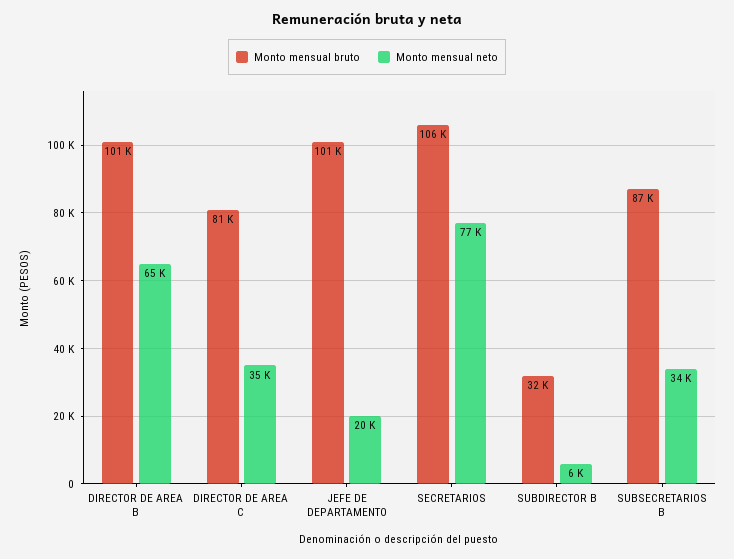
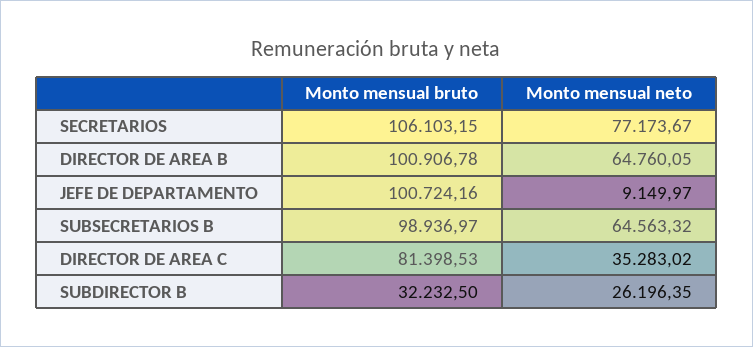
  {
    "Monto mensual bruto": {
      "DIRECTOR DE AREA B": 100906.78,
      "DIRECTOR DE AREA C": 81398.53,
      "JEFE DE DEPARTAMENTO": 100724.16,
      "SECRETARIOS": 106103.15,
      "SUBDIRECTOR B": 32232.5,
-     "SUBSECRETARIOS B": 87000
+     "SUBSECRETARIOS B": 98936.97
    },
    "Monto mensual neto": {
      "DIRECTOR DE AREA B": 64760.05,
      "DIRECTOR DE AREA C": 35283.02,
-     "JEFE DE DEPARTAMENTO": 20000,
+     "JEFE DE DEPARTAMENTO": 9149.97,
      "SECRETARIOS": 77173.67,
-     "SUBDIRECTOR B": 6000,
+     "SUBDIRECTOR B": 26196.35,
-     "SUBSECRETARIOS B": 34000
+     "SUBSECRETARIOS B": 64563.32
    }
  }

